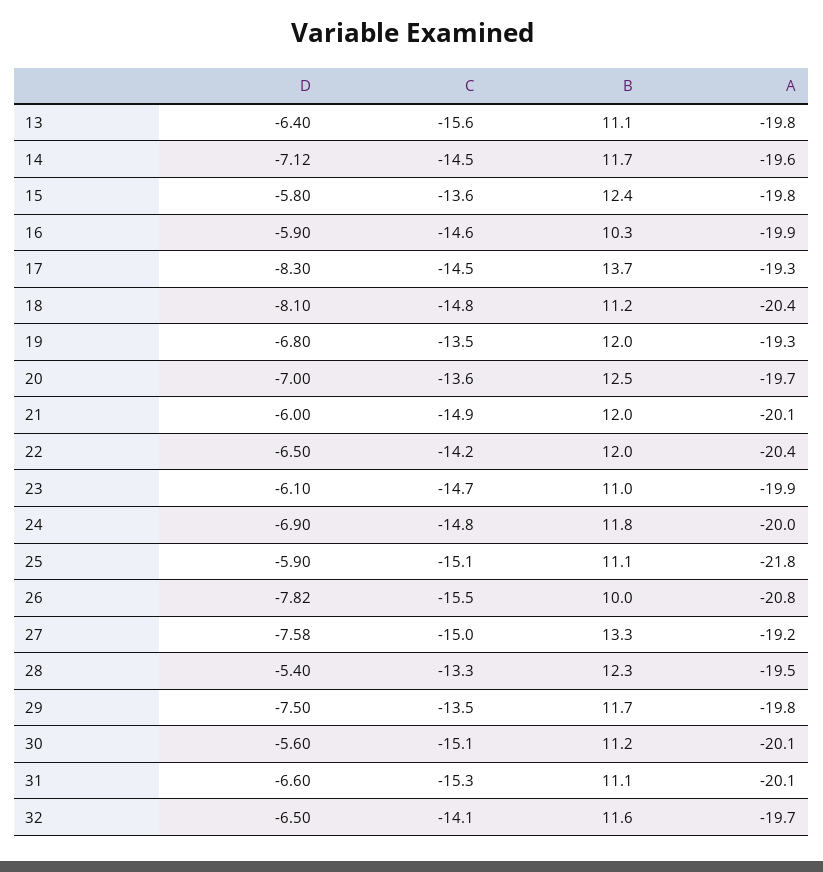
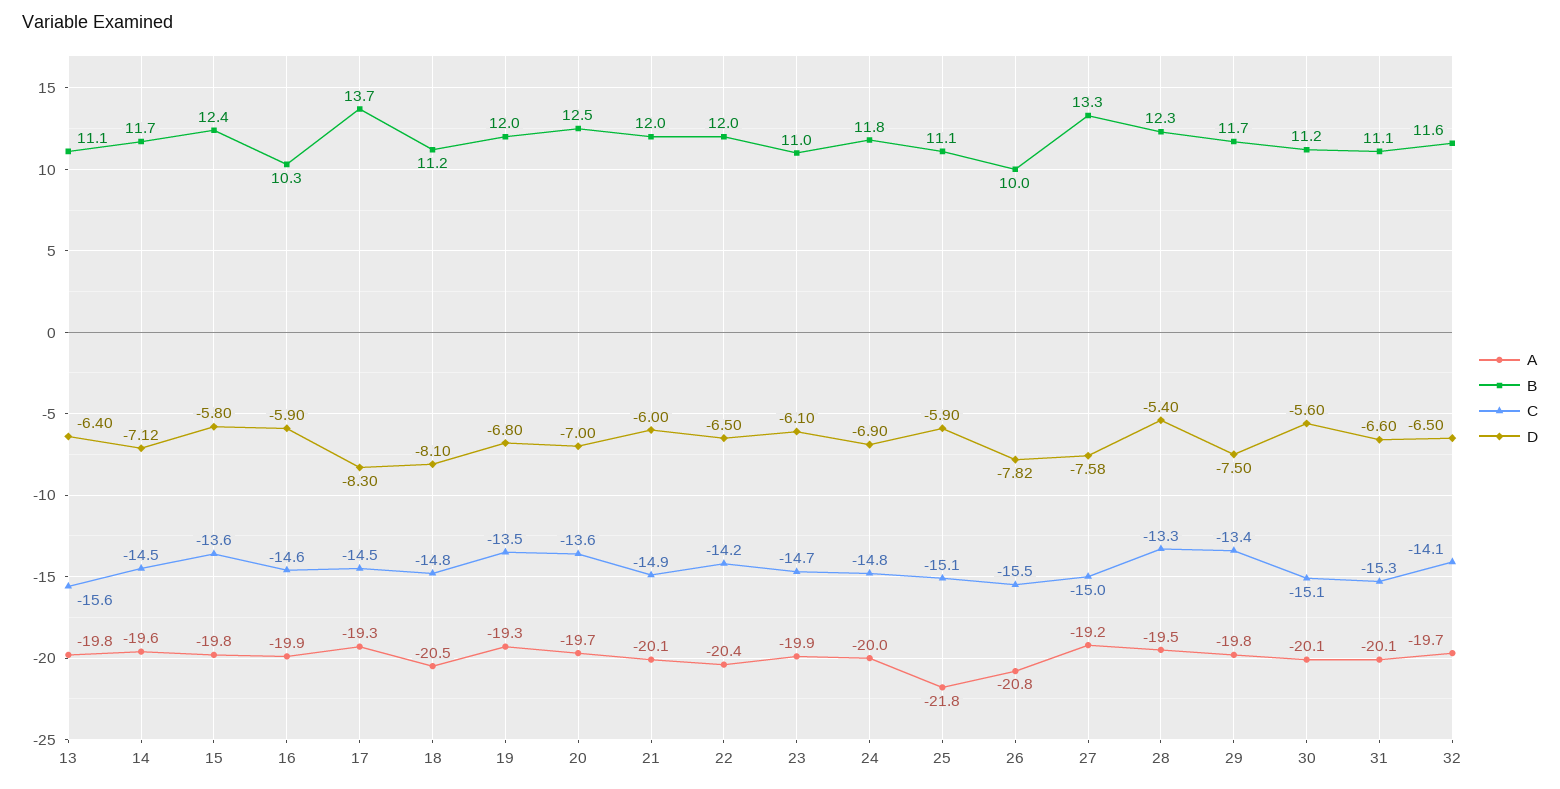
  {
    "D": {
      "13": -6.4,
      "14": -7.12,
      "15": -5.8,
      "16": -5.9,
      "17": -8.3,
      "18": -8.1,
      "19": -6.8,
      "20": -7,
      "21": -6,
      "22": -6.5,
      "23": -6.1,
      "24": -6.9,
      "25": -5.9,
      "26": -7.82,
      "27": -7.58,
      "28": -5.4,
      "29": -7.5,
      "30": -5.6,
      "31": -6.6,
      "32": -6.5
    },
    "C": {
      "13": -15.6,
      "14": -14.5,
      "15": -13.6,
      "16": -14.6,
      "17": -14.5,
      "18": -14.8,
      "19": -13.5,
      "20": -13.6,
      "21": -14.9,
      "22": -14.2,
      "23": -14.7,
      "24": -14.8,
      "25": -15.1,
      "26": -15.5,
      "27": -15,
      "28": -13.3,
-     "29": -13.5,
+     "29": -13.4,
      "30": -15.1,
      "31": -15.3,
      "32": -14.1
    },
    "B": {
      "13": 11.1,
      "14": 11.7,
      "15": 12.4,
      "16": 10.3,
      "17": 13.7,
      "18": 11.2,
      "19": 12,
      "20": 12.5,
      "21": 12,
      "22": 12,
      "23": 11,
      "24": 11.8,
      "25": 11.1,
      "26": 10,
      "27": 13.3,
      "28": 12.3,
      "29": 11.7,
      "30": 11.2,
      "31": 11.1,
      "32": 11.6
    },
    "A": {
      "13": -19.8,
      "14": -19.6,
      "15": -19.8,
      "16": -19.9,
      "17": -19.3,
-     "18": -20.4,
+     "18": -20.5,
      "19": -19.3,
      "20": -19.7,
      "21": -20.1,
      "22": -20.4,
      "23": -19.9,
      "24": -20,
      "25": -21.8,
      "26": -20.8,
      "27": -19.2,
      "28": -19.5,
      "29": -19.8,
      "30": -20.1,
      "31": -20.1,
      "32": -19.7
    }
  }

